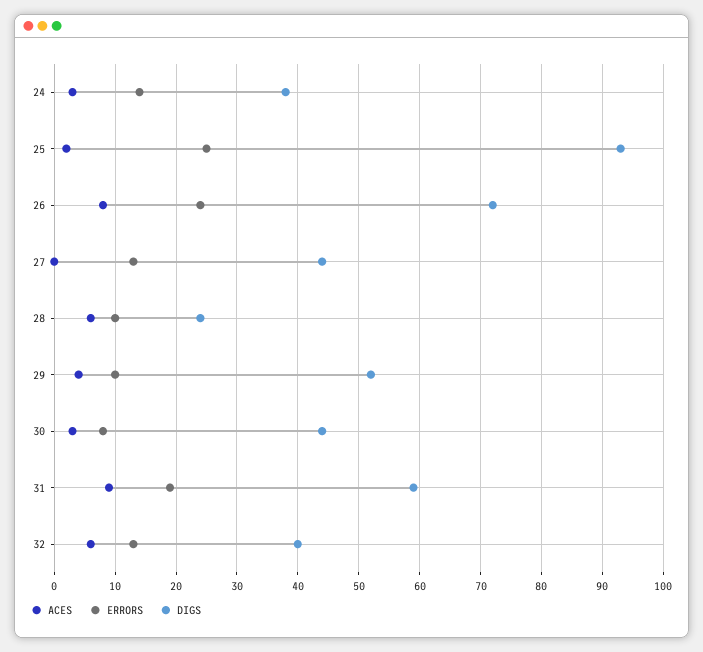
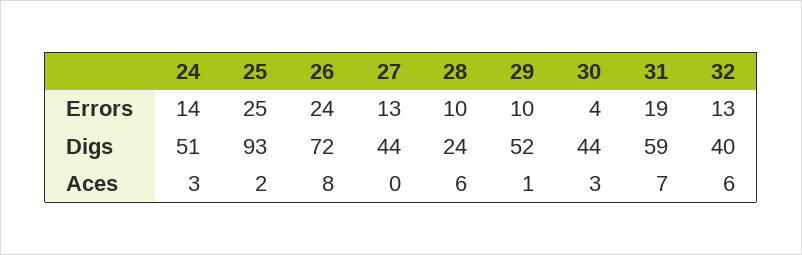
  {
    "ACES": {
      "24": 3,
      "25": 2,
      "26": 8,
      "27": 0,
      "28": 6,
-     "29": 4,
+     "29": 1,
      "30": 3,
-     "31": 9,
+     "31": 7,
      "32": 6
    },
    "ERRORS": {
      "24": 14,
      "25": 25,
      "26": 24,
      "27": 13,
      "28": 10,
      "29": 10,
-     "30": 8,
+     "30": 4,
      "31": 19,
      "32": 13
    },
    "DIGS": {
-     "24": 38,
+     "24": 51,
      "25": 93,
      "26": 72,
      "27": 44,
      "28": 24,
      "29": 52,
      "30": 44,
      "31": 59,
      "32": 40
    }
  }

